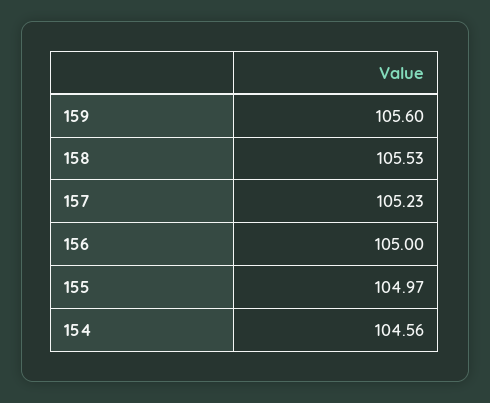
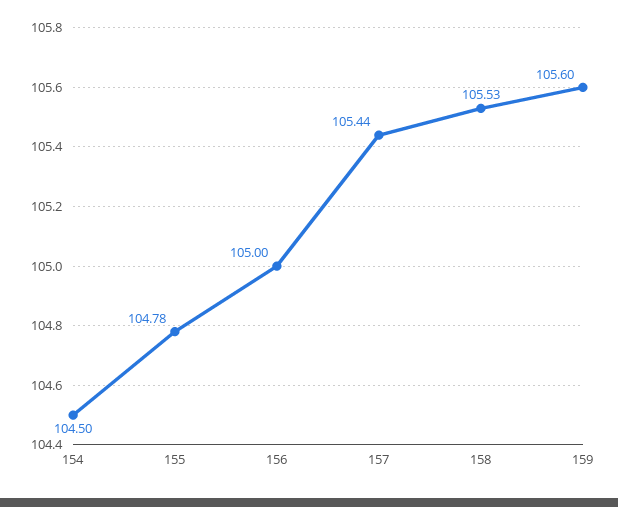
  {
    "159": 105.6,
    "158": 105.53,
-   "157": 105.23,
+   "157": 105.44,
    "156": 105,
-   "155": 104.97,
+   "155": 104.78,
-   "154": 104.56
+   "154": 104.5
  }

